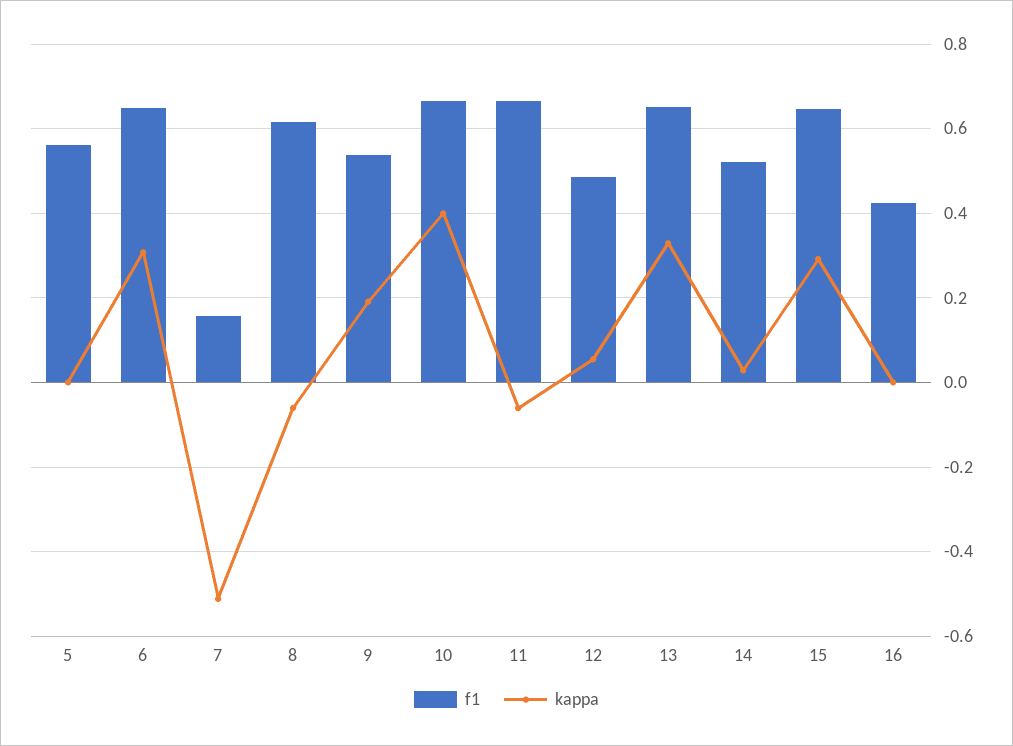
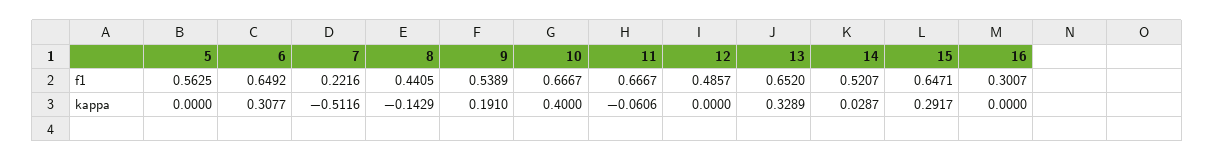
  {
    "f1": {
      "5": 0.5625,
      "6": 0.6492,
-     "7": 0.16,
+     "7": 0.2216,
-     "8": 0.62,
+     "8": 0.4405,
      "9": 0.5389,
      "10": 0.6667,
      "11": 0.6667,
      "12": 0.4857,
      "13": 0.652,
      "14": 0.5207,
      "15": 0.6471,
-     "16": 0.42
+     "16": 0.3007
    },
    "kappa": {
      "5": 0,
      "6": 0.3077,
      "7": -0.5116,
-     "8": -0.06,
+     "8": -0.1429,
      "9": 0.191,
      "10": 0.4,
      "11": -0.0606,
-     "12": 0.06,
+     "12": 0,
      "13": 0.3289,
      "14": 0.0287,
      "15": 0.2917,
      "16": 0
    }
  }

